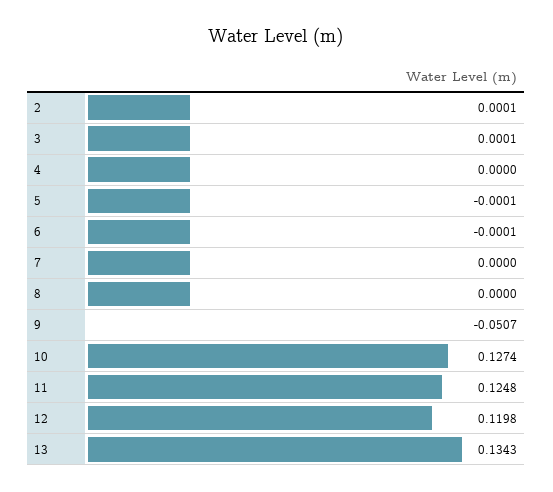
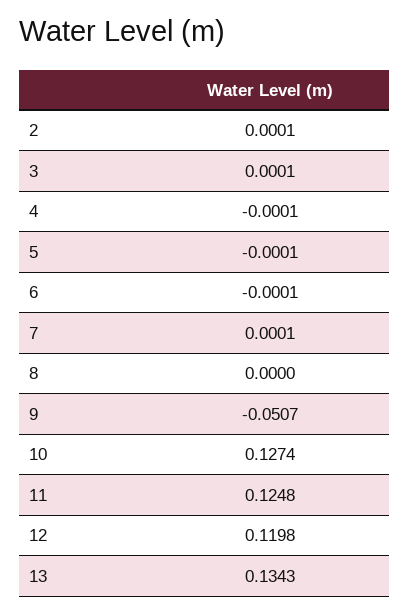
  {
    "2": 0.0001,
    "3": 0.0001,
-   "4": 0,
+   "4": -0.0001,
    "5": -0.0001,
    "6": -0.0001,
-   "7": 0,
+   "7": 0.0001,
    "8": 0,
    "9": -0.0507,
    "10": 0.1274,
    "11": 0.1248,
    "12": 0.1198,
    "13": 0.1343
  }

